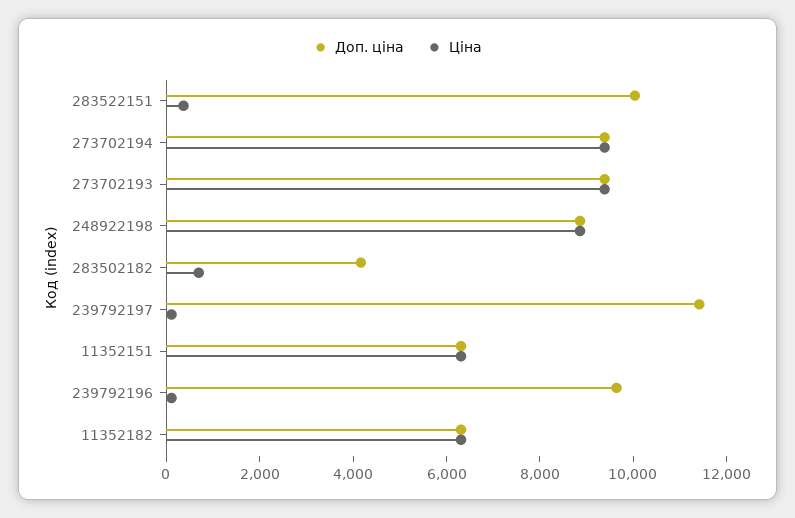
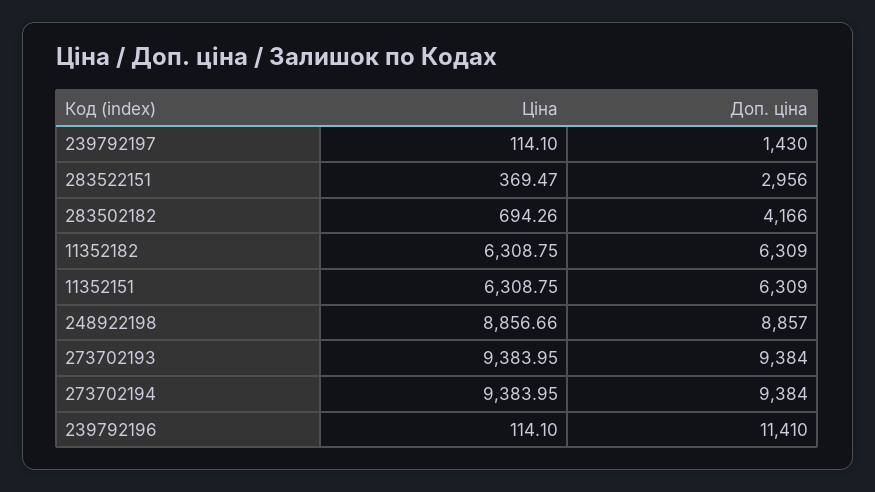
  {
    "Доп. ціна": {
-     "283522151": 10000,
+     "283522151": 2956,
      "273702194": 9384,
      "273702193": 9384,
      "248922198": 8857,
      "283502182": 4166,
-     "239792197": 11500,
+     "239792197": 1430,
      "11352151": 6309,
-     "239792196": 9500,
+     "239792196": 11410,
      "11352182": 6309
    },
    "Ціна": {
      "283522151": 369.47,
      "273702194": 9383.95,
      "273702193": 9383.95,
      "248922198": 8856.66,
      "283502182": 694.26,
      "239792197": 114.1,
      "11352151": 6308.75,
      "239792196": 114.1,
      "11352182": 6308.75
    }
  }

